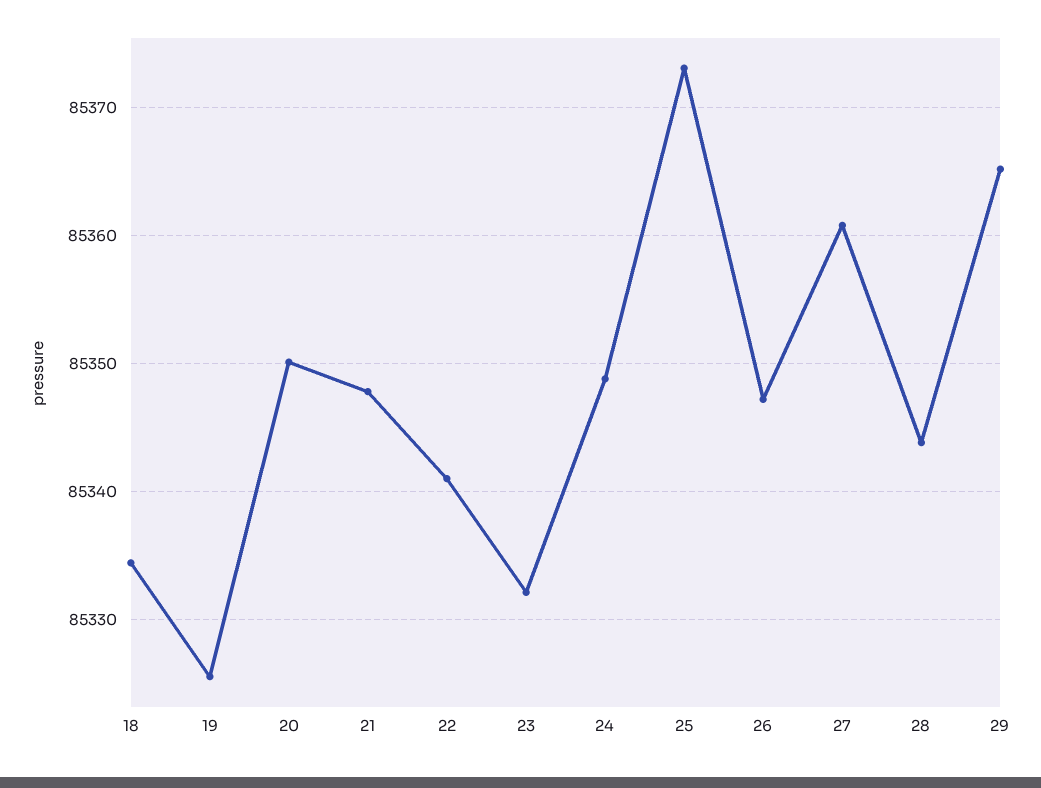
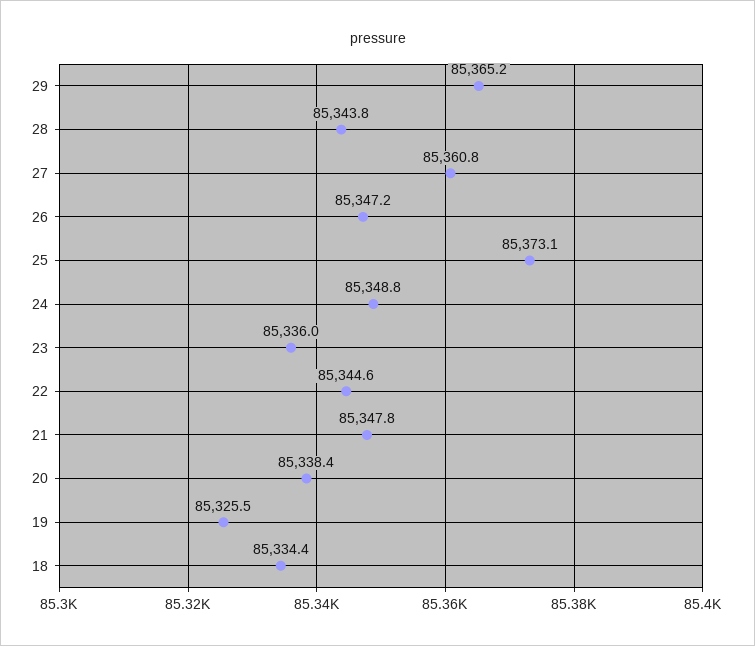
  {
    "18": 85334.4,
    "19": 85325.5,
-   "20": 85350,
+   "20": 85338.4,
    "21": 85347.8,
-   "22": 85341,
+   "22": 85344.6,
-   "23": 85332,
+   "23": 85336,
    "24": 85348.8,
    "25": 85373.1,
    "26": 85347.2,
    "27": 85360.8,
    "28": 85343.8,
    "29": 85365.2
  }

